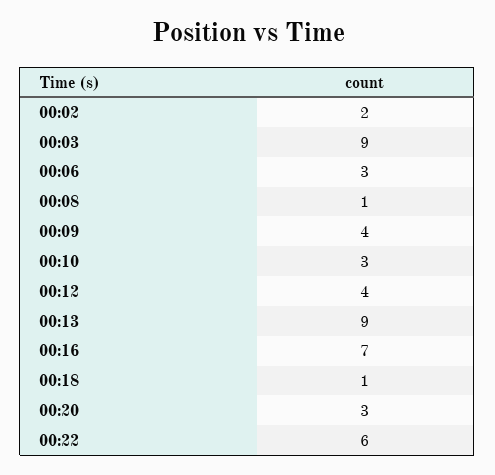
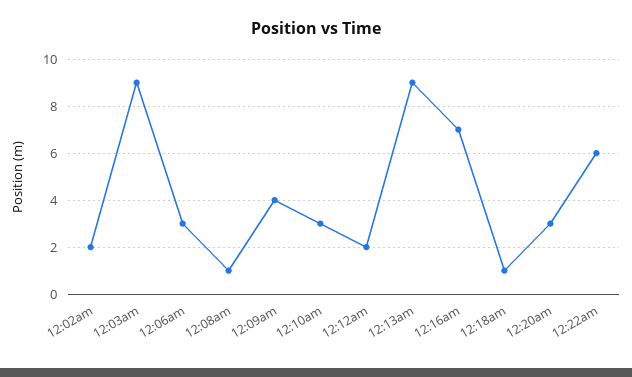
  {
    "00:02": 2,
    "00:03": 9,
    "00:06": 3,
    "00:08": 1,
    "00:09": 4,
    "00:10": 3,
-   "00:12": 4,
+   "00:12": 2,
    "00:13": 9,
    "00:16": 7,
    "00:18": 1,
    "00:20": 3,
    "00:22": 6
  }

